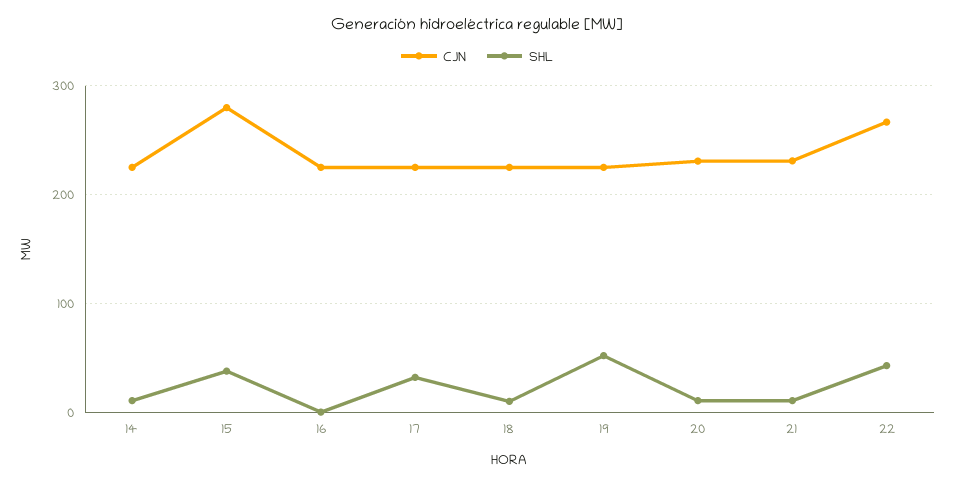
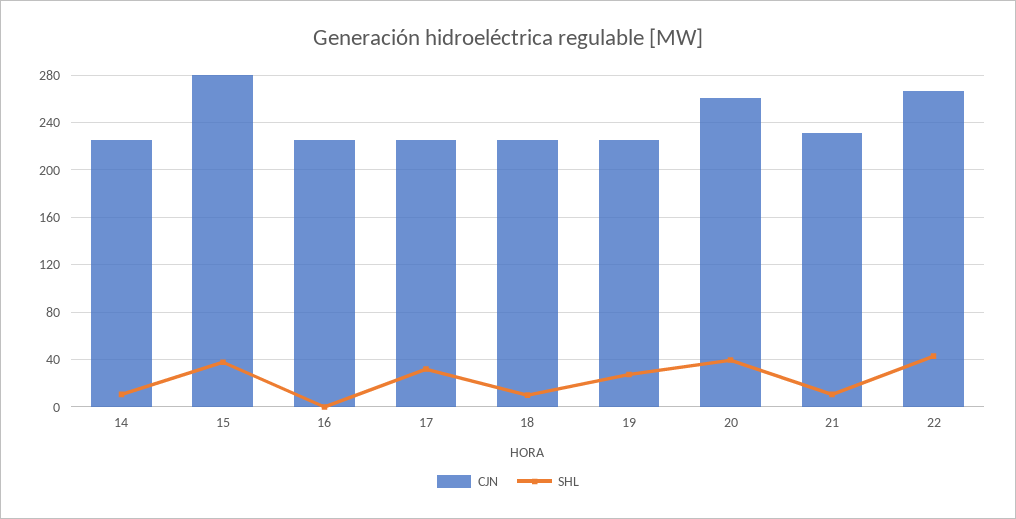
  {
    "CJN": {
      "14": 230,
      "15": 280,
      "16": 230,
      "17": 230,
      "18": 230,
      "19": 230,
-     "20": 230,
+     "20": 260,
      "21": 230,
      "22": 270
    },
    "SHL": {
      "14": 10,
      "15": 40,
      "16": 0,
      "17": 30,
      "18": 10,
-     "19": 50,
+     "19": 30,
-     "20": 10,
+     "20": 40,
      "21": 10,
      "22": 40
    }
  }

